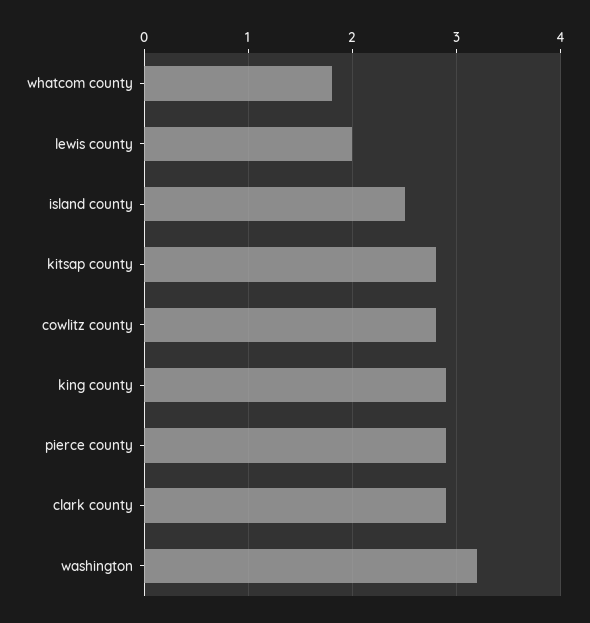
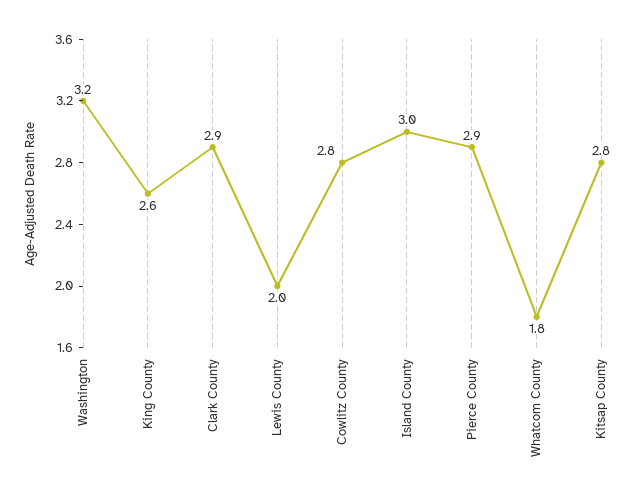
  {
    "whatcom county": 1.8,
    "lewis county": 2,
-   "island county": 2.5,
+   "island county": 3,
    "kitsap county": 2.8,
    "cowlitz county": 2.8,
-   "king county": 2.9,
+   "king county": 2.6,
    "pierce county": 2.9,
    "clark county": 2.9,
    "washington": 3.2
  }

